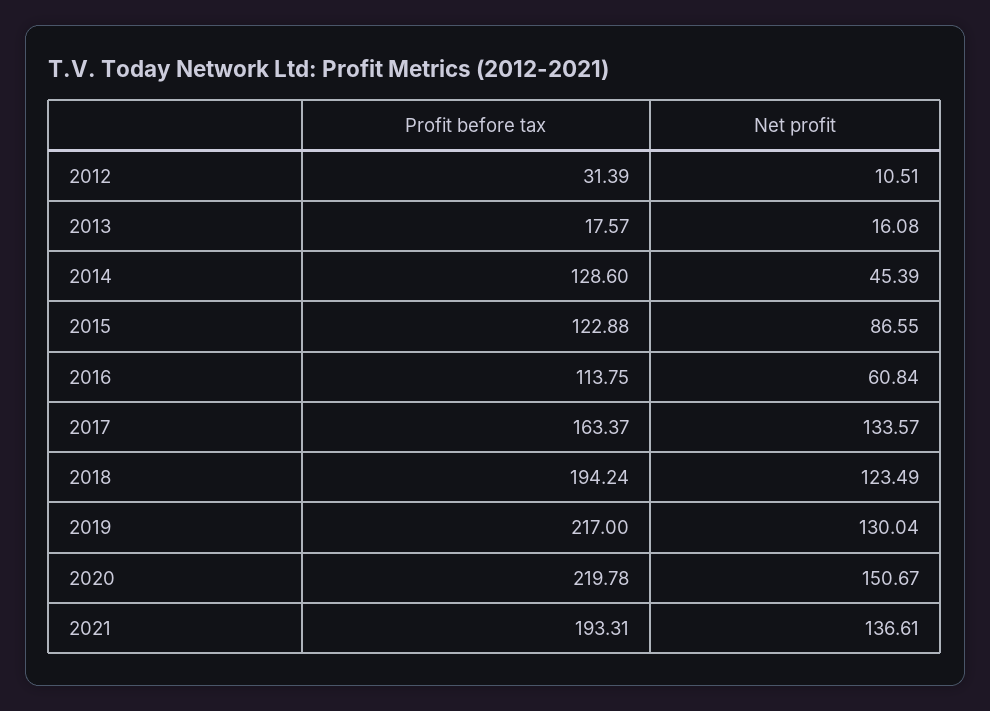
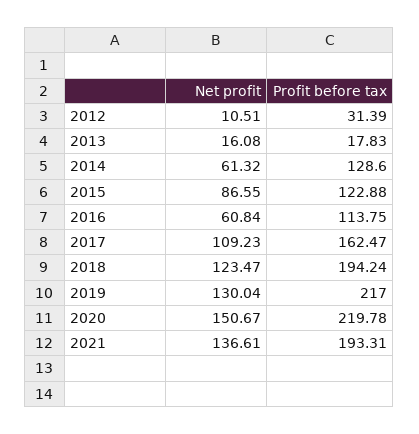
  {
    "Profit before tax": {
      "2012": 31.39,
-     "2013": 17.57,
+     "2013": 17.83,
      "2014": 128.6,
      "2015": 122.88,
      "2016": 113.75,
-     "2017": 163.37,
+     "2017": 162.47,
      "2018": 194.24,
      "2019": 217,
      "2020": 219.78,
      "2021": 193.31
    },
    "Net profit": {
      "2012": 10.51,
      "2013": 16.08,
-     "2014": 45.39,
+     "2014": 61.32,
      "2015": 86.55,
      "2016": 60.84,
-     "2017": 133.57,
+     "2017": 109.23,
-     "2018": 123.49,
+     "2018": 123.47,
      "2019": 130.04,
      "2020": 150.67,
      "2021": 136.61
    }
  }

